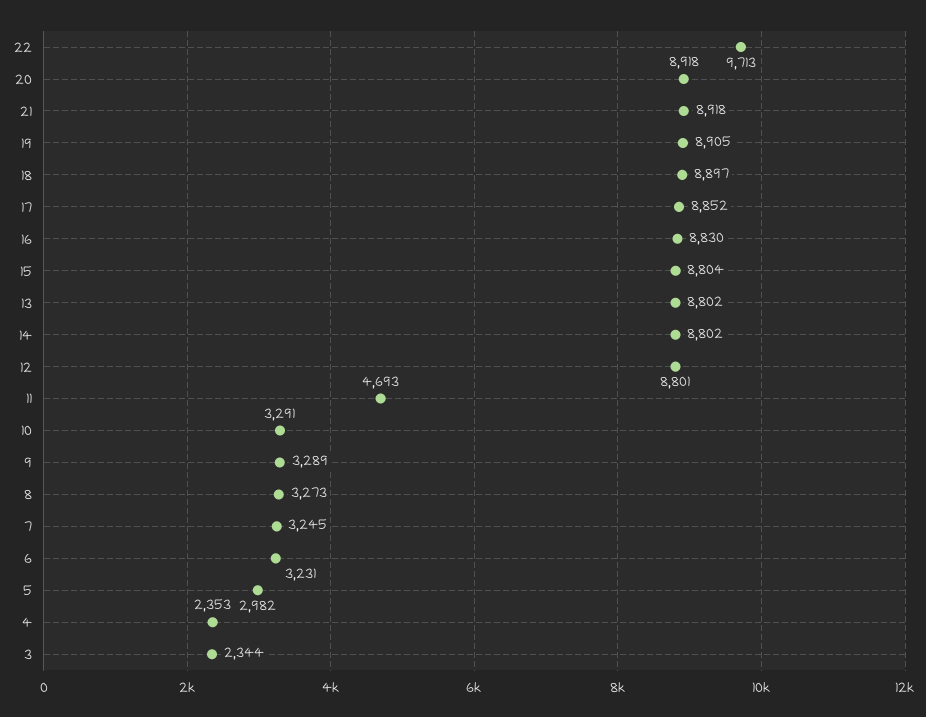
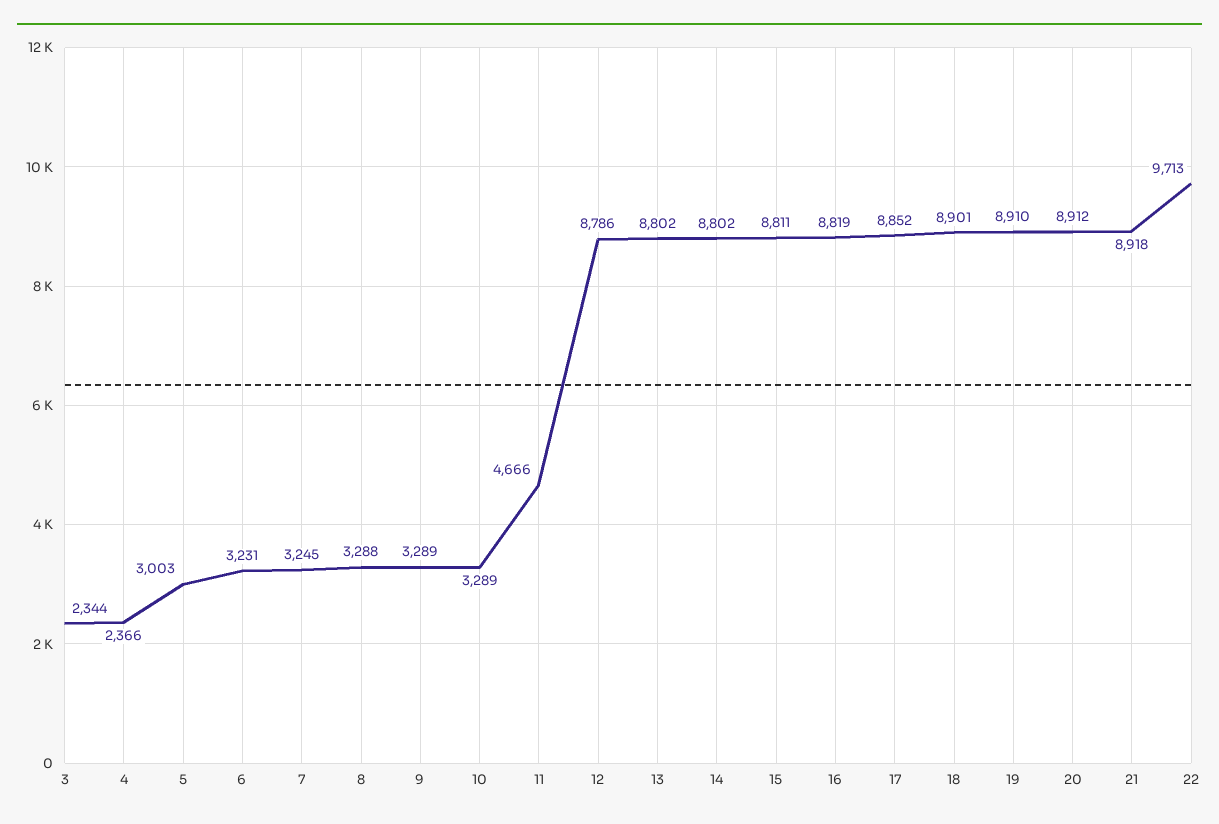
  {
    "22": 9713,
-   "20": 8918,
+   "20": 8912,
    "21": 8918,
-   "19": 8905,
+   "19": 8910,
-   "18": 8897,
+   "18": 8901,
    "17": 8852,
-   "16": 8830,
+   "16": 8819,
-   "15": 8804,
+   "15": 8811,
    "13": 8802,
    "14": 8802,
-   "12": 8801,
+   "12": 8786,
-   "11": 4693,
+   "11": 4666,
-   "10": 3291,
+   "10": 3289,
    "9": 3289,
-   "8": 3273,
+   "8": 3288,
    "7": 3245,
    "6": 3231,
-   "5": 2982,
+   "5": 3003,
-   "4": 2353,
+   "4": 2366,
    "3": 2344
  }

